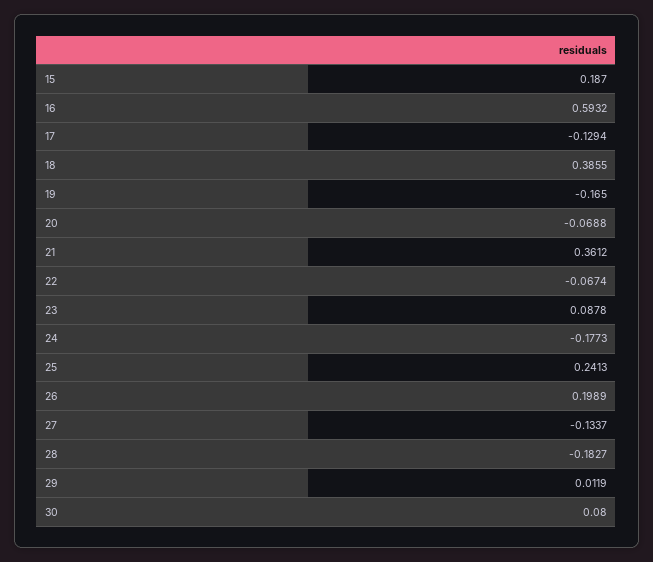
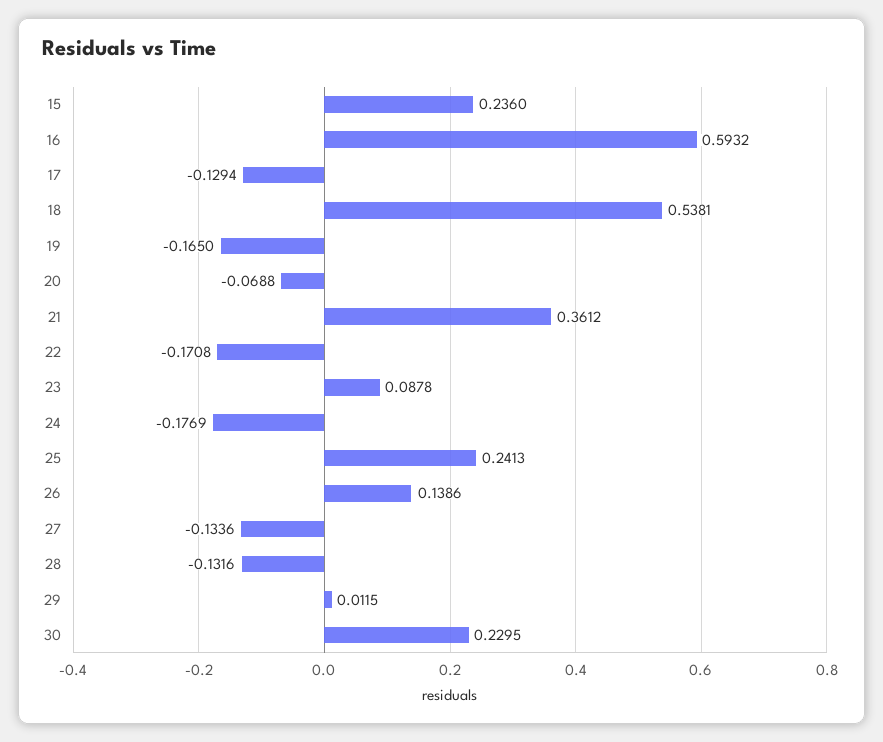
  {
-   "15": 0.187,
+   "15": 0.236,
    "16": 0.5932,
    "17": -0.1294,
-   "18": 0.3855,
+   "18": 0.5381,
    "19": -0.165,
    "20": -0.0688,
    "21": 0.3612,
-   "22": -0.0674,
+   "22": -0.1708,
    "23": 0.0878,
-   "24": -0.1773,
+   "24": -0.1769,
    "25": 0.2413,
-   "26": 0.1989,
+   "26": 0.1386,
-   "27": -0.1337,
+   "27": -0.1336,
-   "28": -0.1827,
+   "28": -0.1316,
-   "29": 0.0119,
+   "29": 0.0115,
-   "30": 0.08
+   "30": 0.2295
  }

